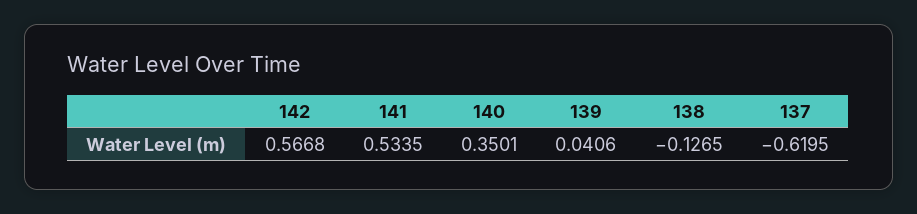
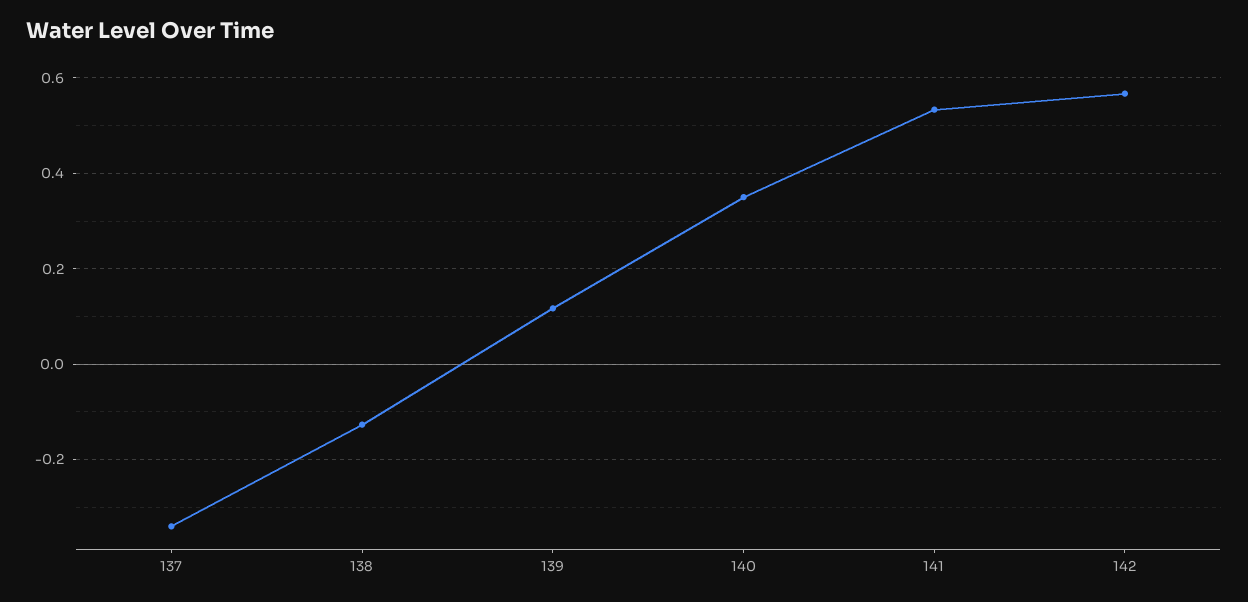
  {
    "142": 0.5668,
    "141": 0.5335,
    "140": 0.3501,
-   "139": 0.0406,
+   "139": 0.12,
    "138": -0.1265,
-   "137": -0.6195
+   "137": -0.34
  }

